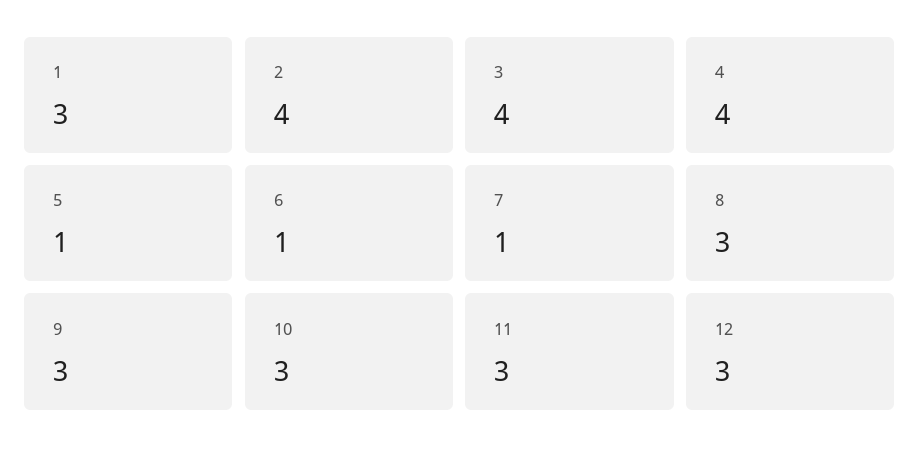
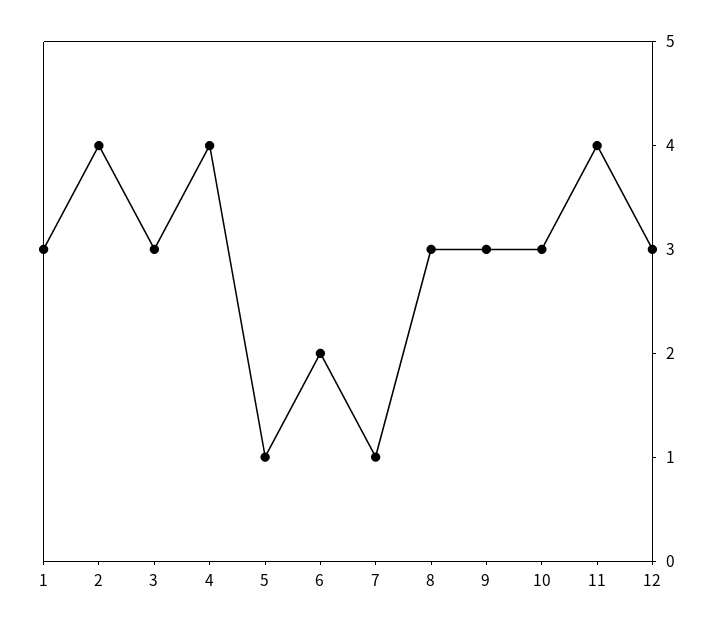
  {
    "1": 3,
    "2": 4,
-   "3": 4,
+   "3": 3,
    "4": 4,
    "5": 1,
-   "6": 1,
+   "6": 2,
    "7": 1,
    "8": 3,
    "9": 3,
    "10": 3,
-   "11": 3,
+   "11": 4,
    "12": 3
  }

